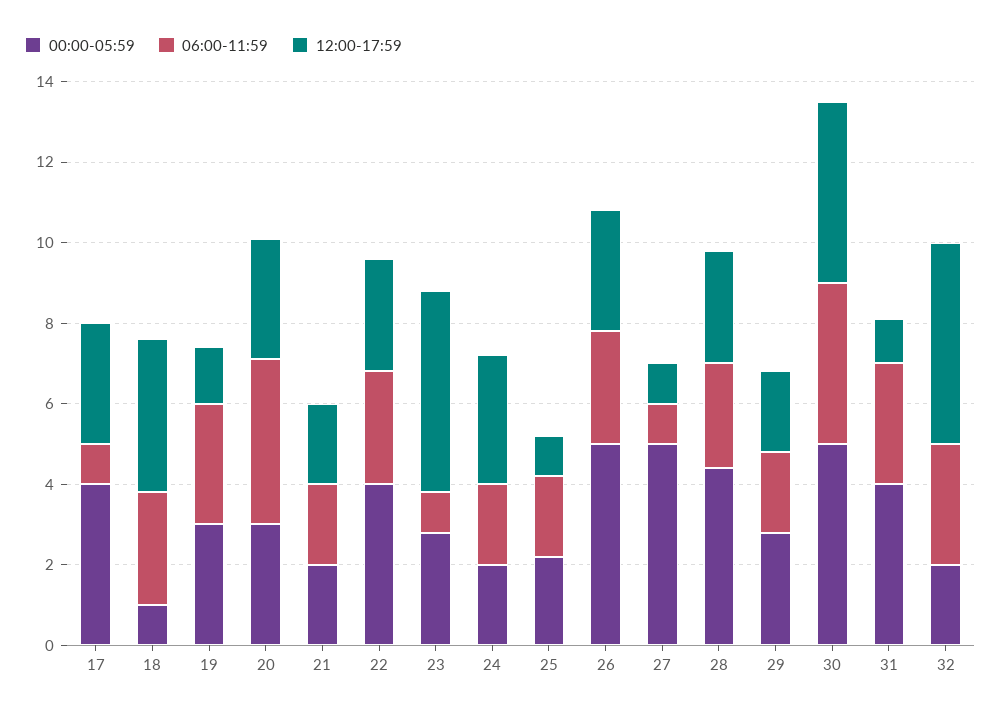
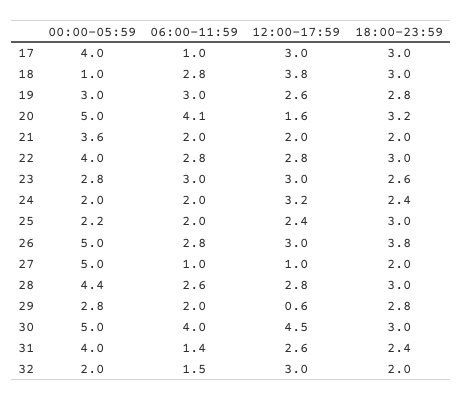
  {
    "00:00-05:59": {
      "17": 4,
      "18": 1,
      "19": 3,
-     "20": 3,
+     "20": 5,
-     "21": 2,
+     "21": 3.6,
      "22": 4,
      "23": 2.8,
      "24": 2,
      "25": 2.2,
      "26": 5,
      "27": 5,
      "28": 4.4,
      "29": 2.8,
      "30": 5,
      "31": 4,
      "32": 2
    },
    "06:00-11:59": {
      "17": 1,
      "18": 2.8,
      "19": 3,
      "20": 4.1,
      "21": 2,
      "22": 2.8,
-     "23": 1,
+     "23": 3,
      "24": 2,
      "25": 2,
      "26": 2.8,
      "27": 1,
      "28": 2.6,
      "29": 2,
      "30": 4,
-     "31": 3,
+     "31": 1.4,
-     "32": 3
+     "32": 1.5
    },
    "12:00-17:59": {
      "17": 3,
      "18": 3.8,
-     "19": 1.5,
+     "19": 2.6,
-     "20": 3,
+     "20": 1.6,
      "21": 2,
      "22": 2.8,
-     "23": 5,
+     "23": 3,
      "24": 3.2,
-     "25": 1,
+     "25": 2.4,
      "26": 3,
      "27": 1,
      "28": 2.8,
-     "29": 2,
+     "29": 0.6,
      "30": 4.5,
-     "31": 1,
+     "31": 2.6,
-     "32": 5
+     "32": 3
-   }
+   },
+   "18:00-23:59": {
+     "17": 3,
+     "18": 3,
+     "19": 2.8,
+     "20": 3.2,
+     "21": 2,
+     "22": 3,
+     "23": 2.6,
+     "24": 2.4,
+     "25": 3,
+     "26": 3.8,
+     "27": 2,
+     "28": 3,
+     "29": 2.8,
+     "30": 3,
+     "31": 2.4,
+     "32": 2
+   }
  }

